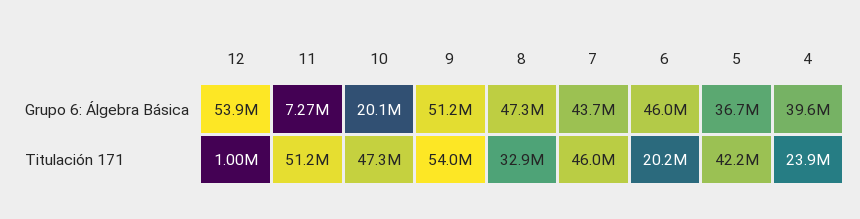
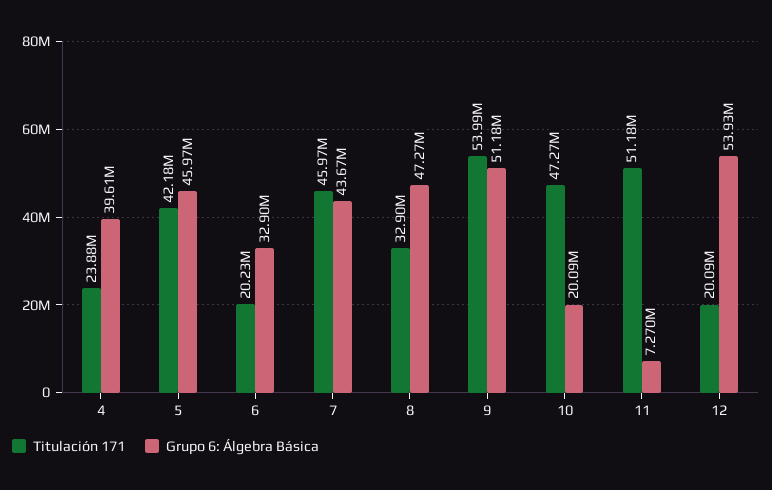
  {
    "Grupo 6: Álgebra Básica": {
      "12": 53930000,
      "11": 7270000,
      "10": 20090000,
      "9": 51180000,
      "8": 47270000,
      "7": 43670000,
-     "6": 46000000,
+     "6": 32900000,
-     "5": 36700000,
+     "5": 45970000,
      "4": 39610000
    },
    "Titulación 171": {
-     "12": 1000000,
+     "12": 20090000,
      "11": 51180000,
      "10": 47270000,
      "9": 53990000,
      "8": 32900000,
      "7": 45970000,
      "6": 20230000,
      "5": 42180000,
      "4": 23880000
    }
  }

